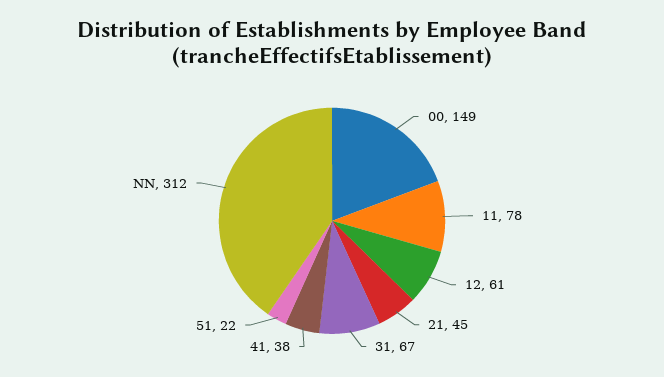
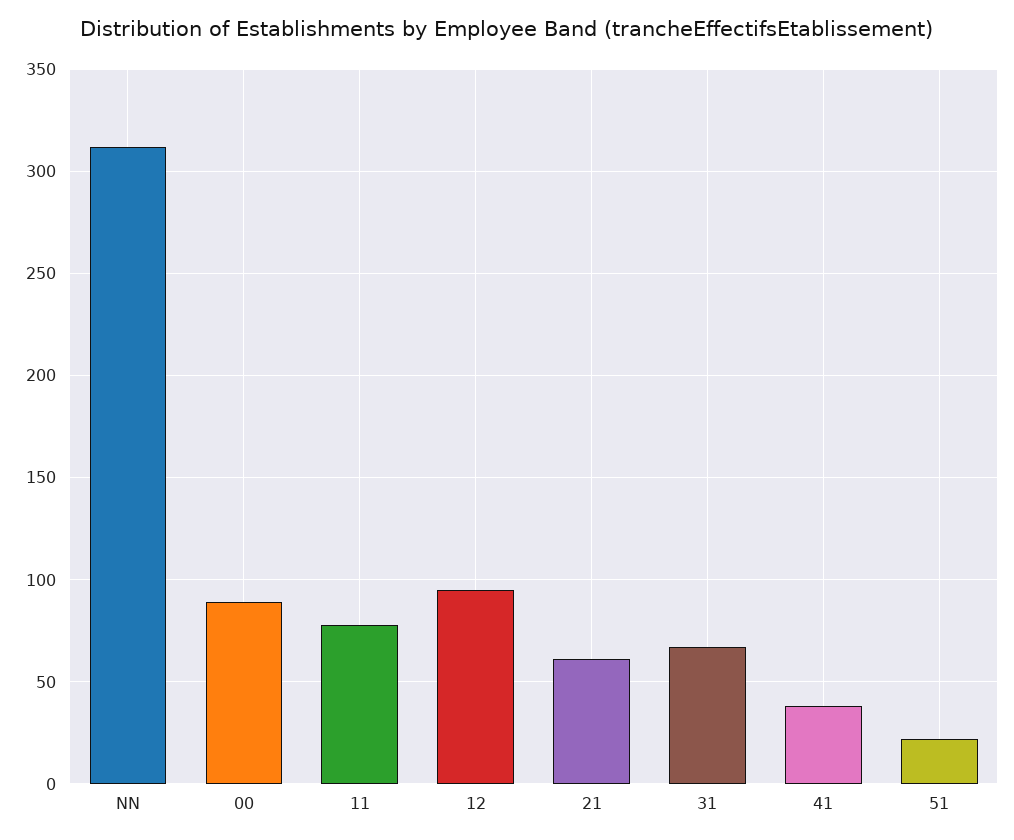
  {
-   "00": 149,
+   "00": 90,
    "11": 78,
-   "12": 61,
+   "12": 95,
-   "21": 45,
+   "21": 60,
    "31": 67,
    "41": 38,
    "51": 22,
    "NN": 312
  }

